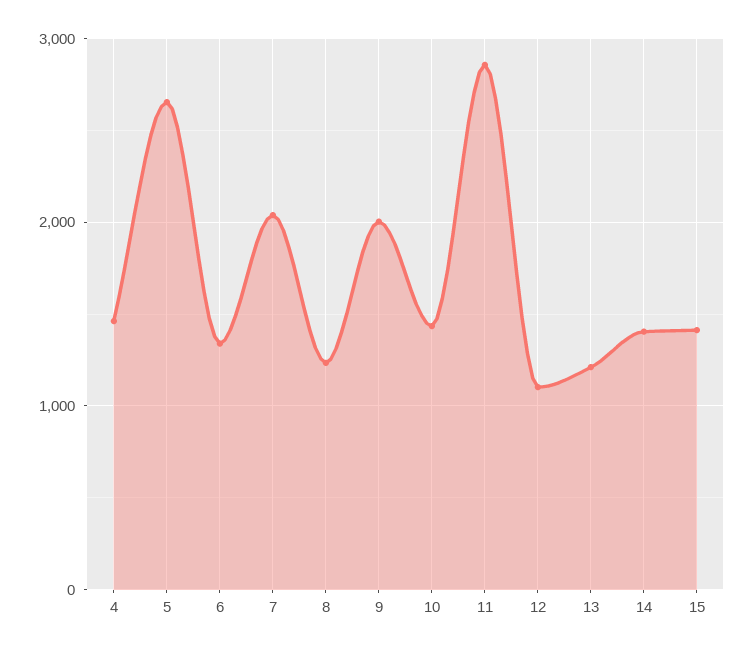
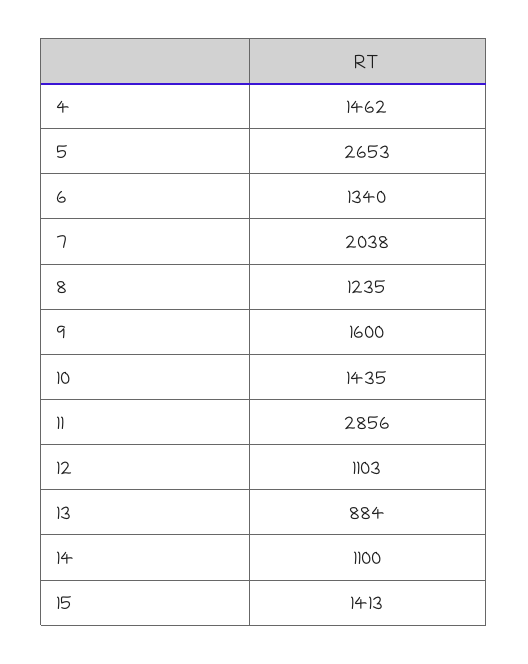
  {
    "4": 1462,
    "5": 2653,
    "6": 1340,
    "7": 2038,
    "8": 1235,
-   "9": 2000,
+   "9": 1600,
    "10": 1435,
    "11": 2856,
    "12": 1103,
-   "13": 1200,
+   "13": 884,
-   "14": 1400,
+   "14": 1100,
    "15": 1413
  }

